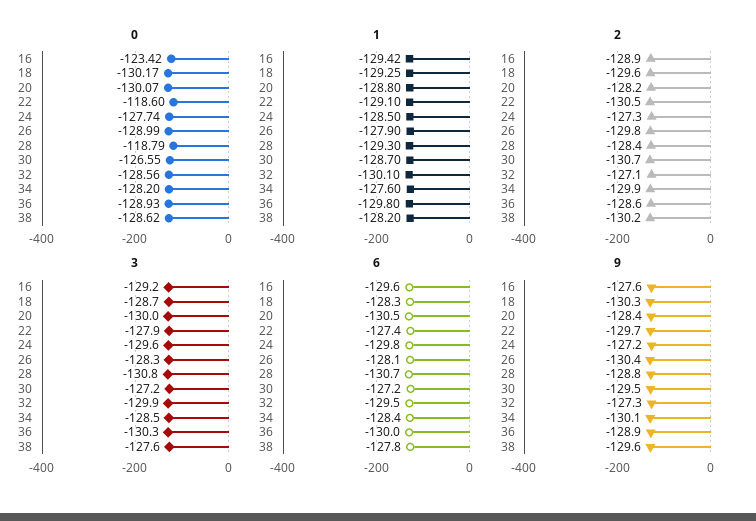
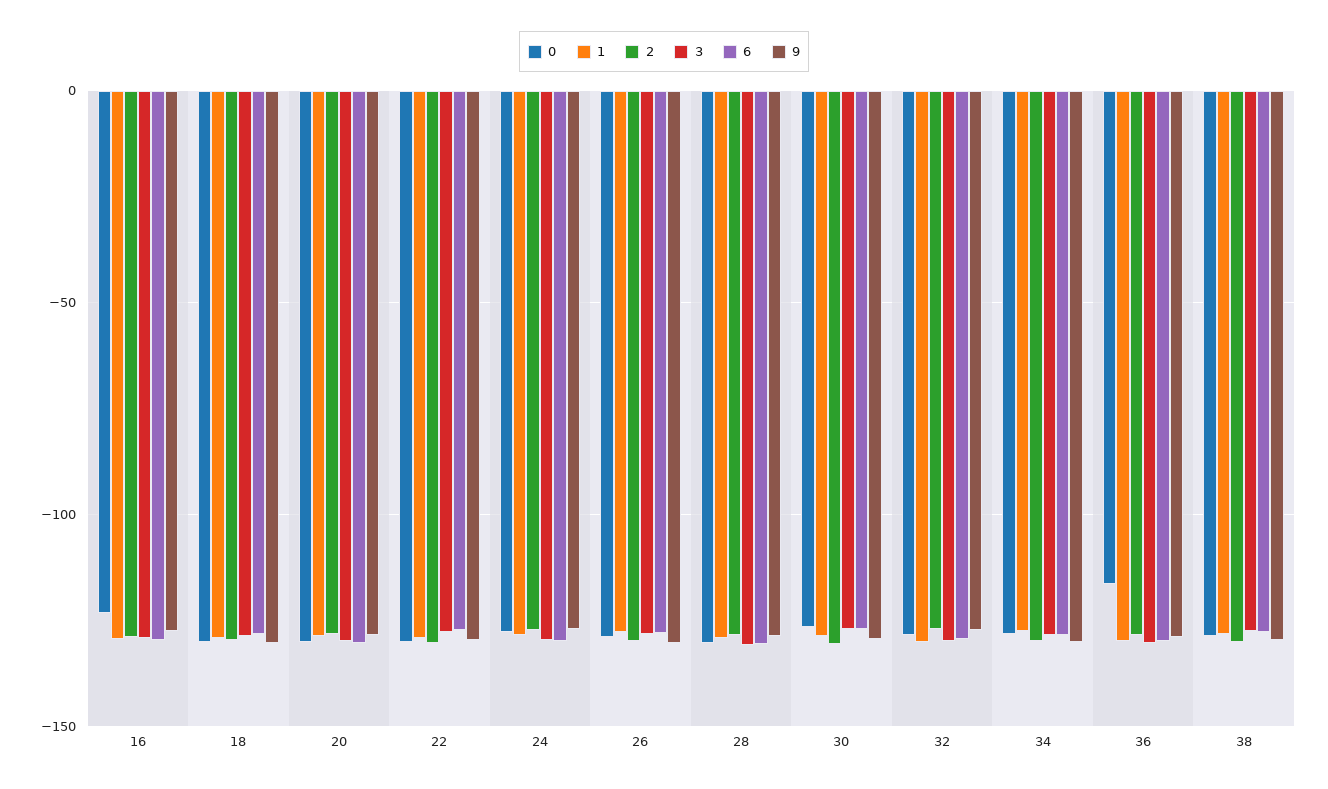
  {
    "0": {
      "16": -123.42,
      "18": -130.17,
      "20": -130.07,
-     "22": -118.6,
+     "22": -130,
      "24": -127.74,
      "26": -128.99,
-     "28": -118.79,
+     "28": -130,
      "30": -126.55,
      "32": -128.56,
      "34": -128.2,
-     "36": -128.93,
+     "36": -115,
      "38": -128.62
    },
    "1": {
      "16": -129.42,
      "18": -129.25,
      "20": -128.8,
      "22": -129.1,
      "24": -128.5,
      "26": -127.9,
      "28": -129.3,
      "30": -128.7,
      "32": -130.1,
      "34": -127.6,
      "36": -129.8,
      "38": -128.2
    },
    "2": {
      "16": -128.9,
      "18": -129.6,
      "20": -128.2,
      "22": -130.5,
      "24": -127.3,
      "26": -129.8,
      "28": -128.4,
      "30": -130.7,
      "32": -127.1,
      "34": -129.9,
      "36": -128.6,
      "38": -130.2
    },
    "3": {
      "16": -129.2,
      "18": -128.7,
      "20": -130,
      "22": -127.9,
      "24": -129.6,
      "26": -128.3,
      "28": -130.8,
      "30": -127.2,
      "32": -129.9,
      "34": -128.5,
      "36": -130.3,
      "38": -127.6
    },
    "6": {
      "16": -129.6,
      "18": -128.3,
      "20": -130.5,
      "22": -127.4,
      "24": -129.8,
      "26": -128.1,
      "28": -130.7,
      "30": -127.2,
      "32": -129.5,
      "34": -128.4,
      "36": -130,
      "38": -127.8
    },
    "9": {
      "16": -127.6,
      "18": -130.3,
      "20": -128.4,
      "22": -129.7,
      "24": -127.2,
      "26": -130.4,
      "28": -128.8,
      "30": -129.5,
      "32": -127.3,
      "34": -130.1,
      "36": -128.9,
      "38": -129.6
    }
  }

